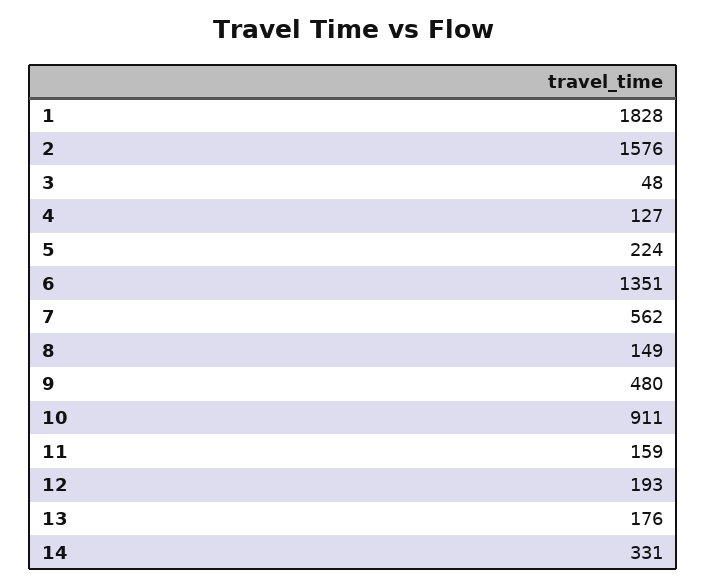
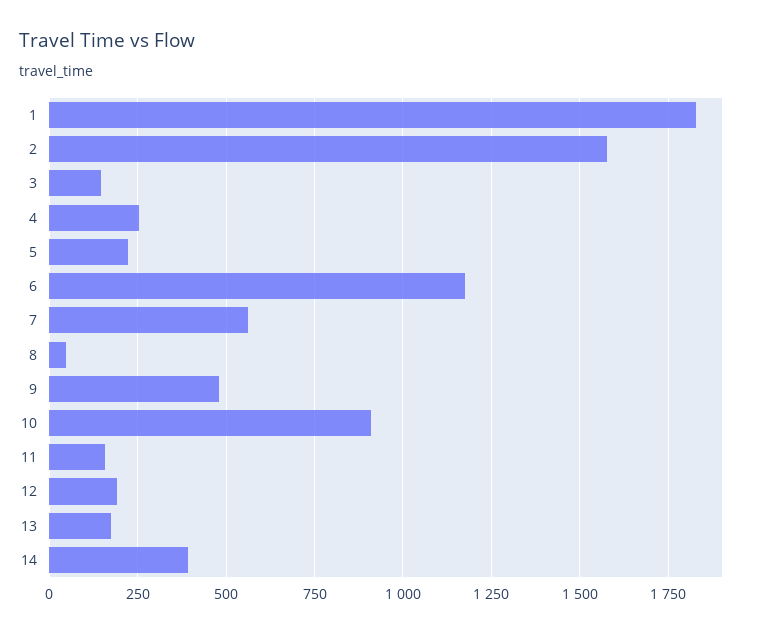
  {
    "1": 1828,
    "2": 1576,
-   "3": 48,
+   "3": 150,
-   "4": 127,
+   "4": 250,
    "5": 224,
-   "6": 1351,
+   "6": 1175,
    "7": 562,
-   "8": 149,
+   "8": 50,
    "9": 480,
    "10": 911,
    "11": 159,
    "12": 193,
    "13": 176,
-   "14": 331
+   "14": 400
  }

